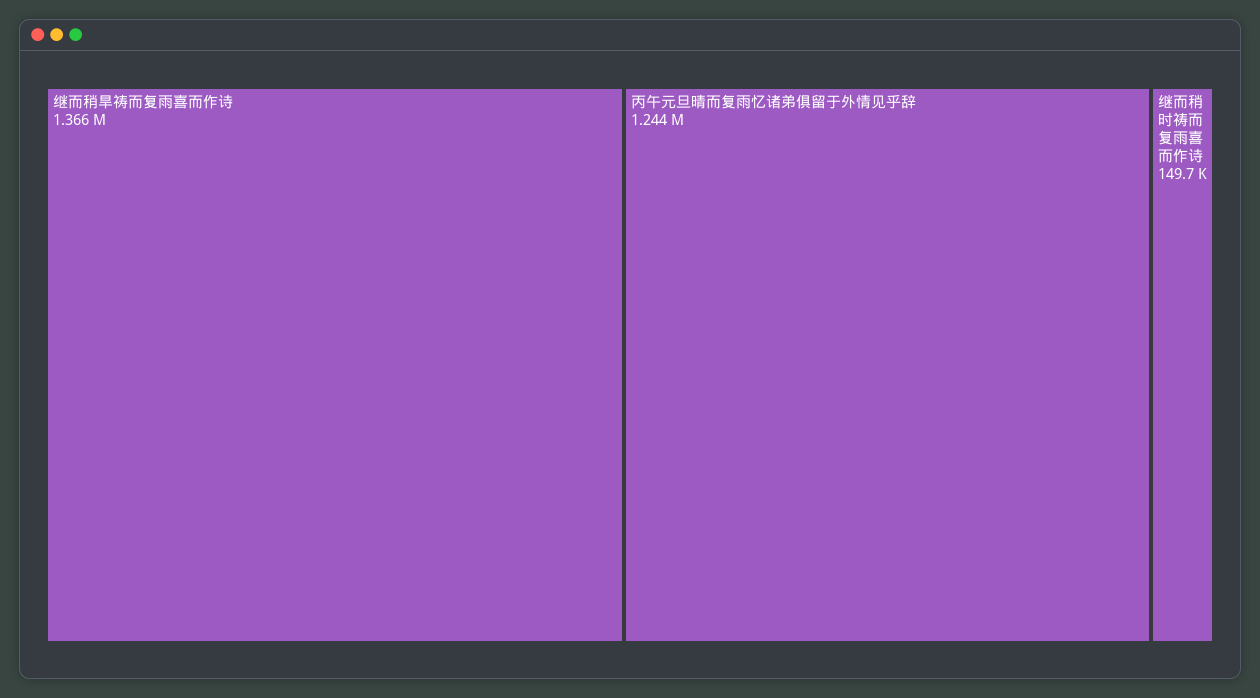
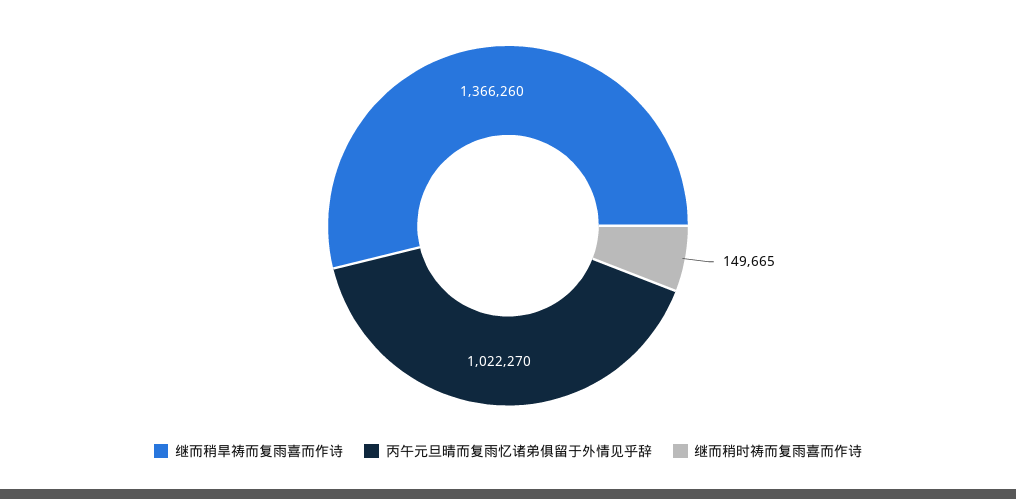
  {
    "继而稍旱祷而复雨喜而作诗": 1366260,
-   "丙午元旦晴而复雨忆诸弟俱留于外情见乎辞": 1244000,
+   "丙午元旦晴而复雨忆诸弟俱留于外情见乎辞": 1022270,
    "继而稍时祷而复雨喜而作诗": 149665
  }

